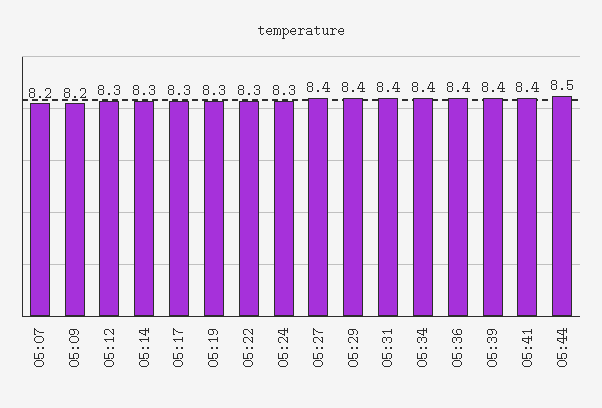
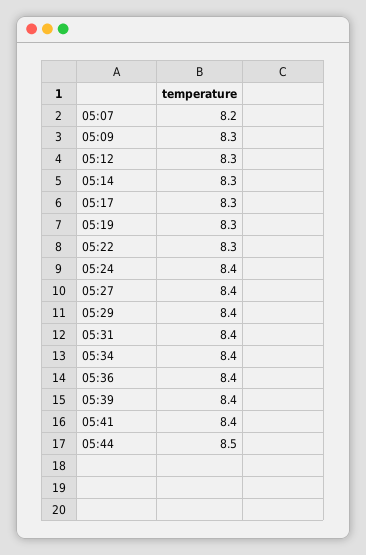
  {
    "05:07": 8.2,
-   "05:09": 8.2,
+   "05:09": 8.3,
    "05:12": 8.3,
    "05:14": 8.3,
    "05:17": 8.3,
    "05:19": 8.3,
    "05:22": 8.3,
-   "05:24": 8.3,
+   "05:24": 8.4,
    "05:27": 8.4,
    "05:29": 8.4,
    "05:31": 8.4,
    "05:34": 8.4,
    "05:36": 8.4,
    "05:39": 8.4,
    "05:41": 8.4,
    "05:44": 8.5
  }

